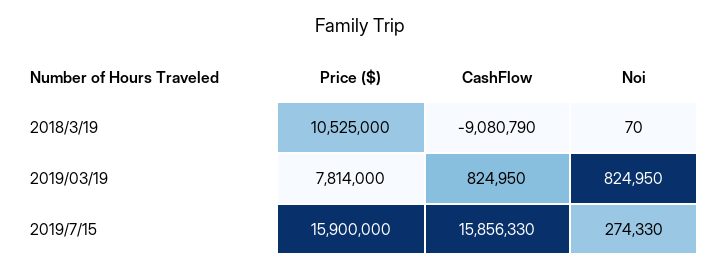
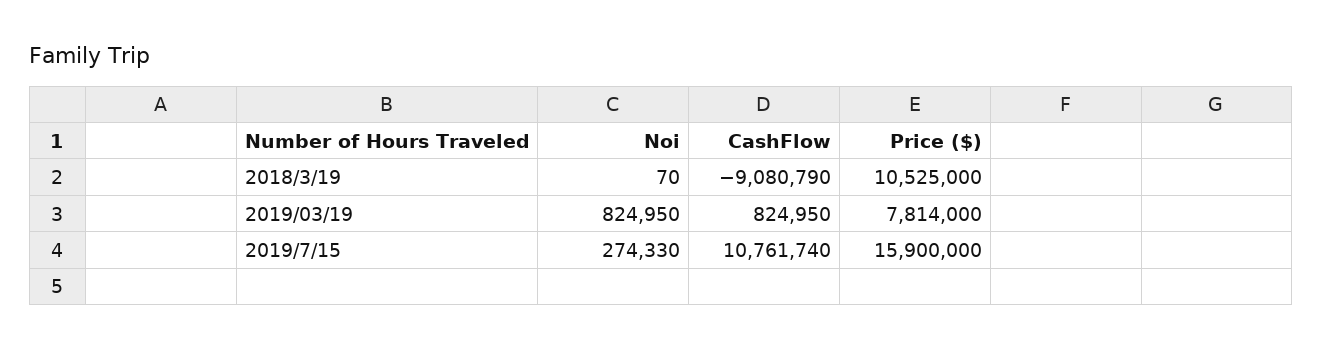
  {
    "Price ($)": {
      "2018/3/19": 10525000,
      "2019/03/19": 7814000,
      "2019/7/15": 15900000
    },
    "CashFlow": {
      "2018/3/19": -9080790,
      "2019/03/19": 824950,
-     "2019/7/15": 15856330
+     "2019/7/15": 10761740
    },
    "Noi": {
      "2018/3/19": 70,
      "2019/03/19": 824950,
      "2019/7/15": 274330
    }
  }

